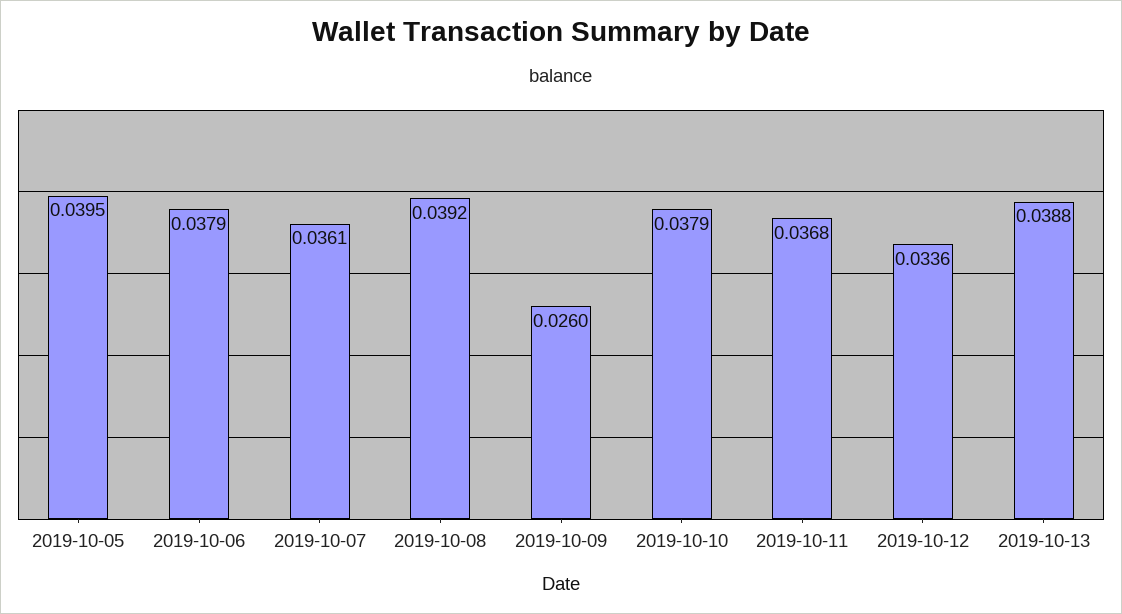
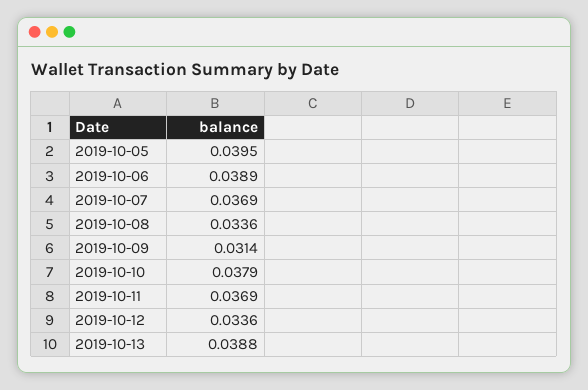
  {
    "2019-10-05": 0.0395,
-   "2019-10-06": 0.0379,
+   "2019-10-06": 0.0389,
-   "2019-10-07": 0.0361,
+   "2019-10-07": 0.0369,
-   "2019-10-08": 0.0392,
+   "2019-10-08": 0.0336,
-   "2019-10-09": 0.026,
+   "2019-10-09": 0.0314,
    "2019-10-10": 0.0379,
-   "2019-10-11": 0.0368,
+   "2019-10-11": 0.0369,
    "2019-10-12": 0.0336,
    "2019-10-13": 0.0388
  }

